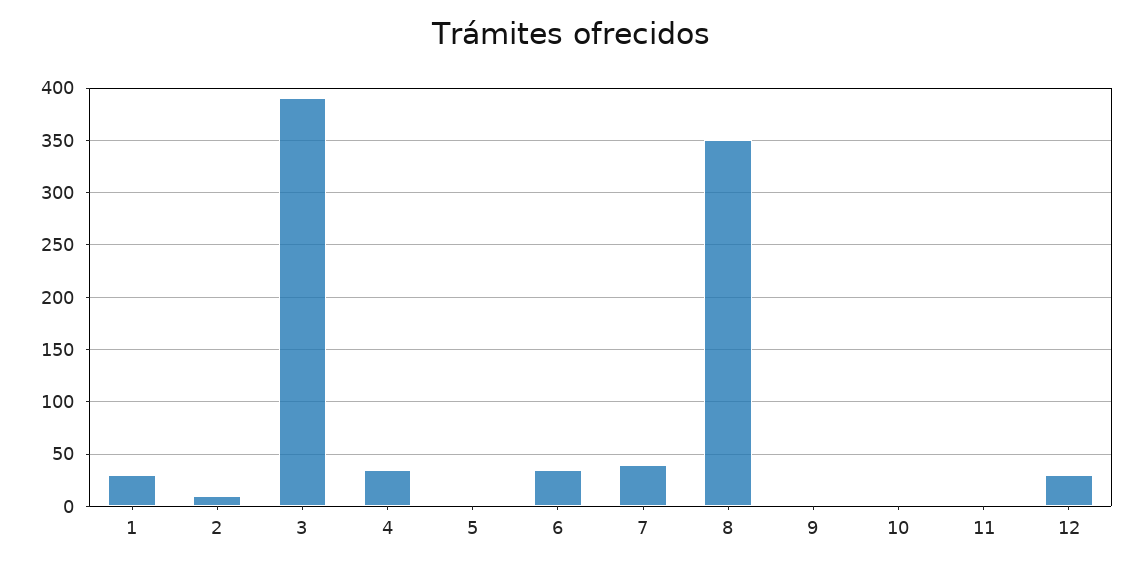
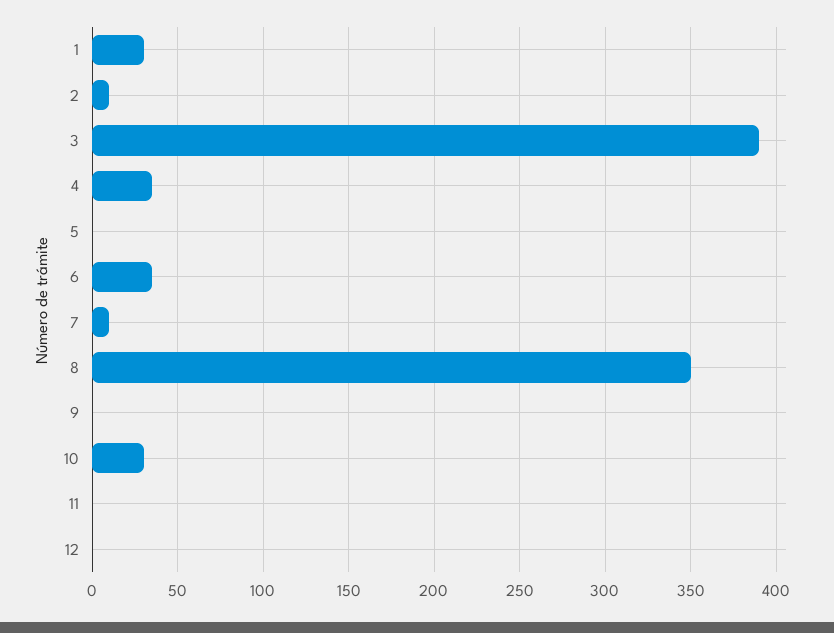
  {
    "1": 30,
    "2": 10,
    "3": 390,
    "4": 35,
    "5": 0,
    "6": 35,
-   "7": 40,
+   "7": 10,
    "8": 350,
    "9": 0,
-   "10": 0,
+   "10": 30,
    "11": 0,
-   "12": 30
+   "12": 0
  }

